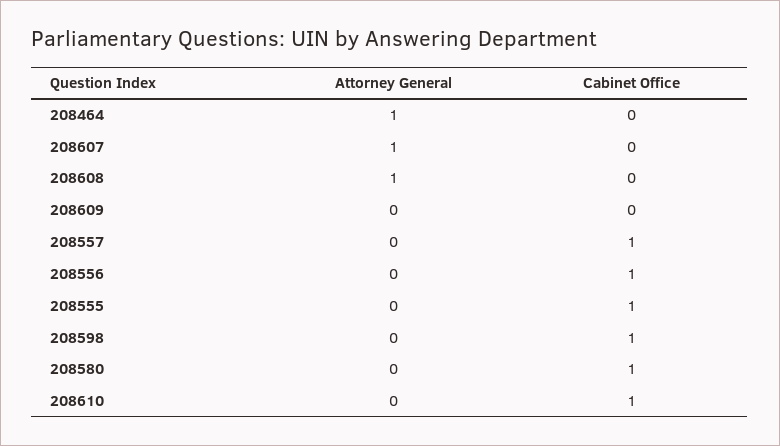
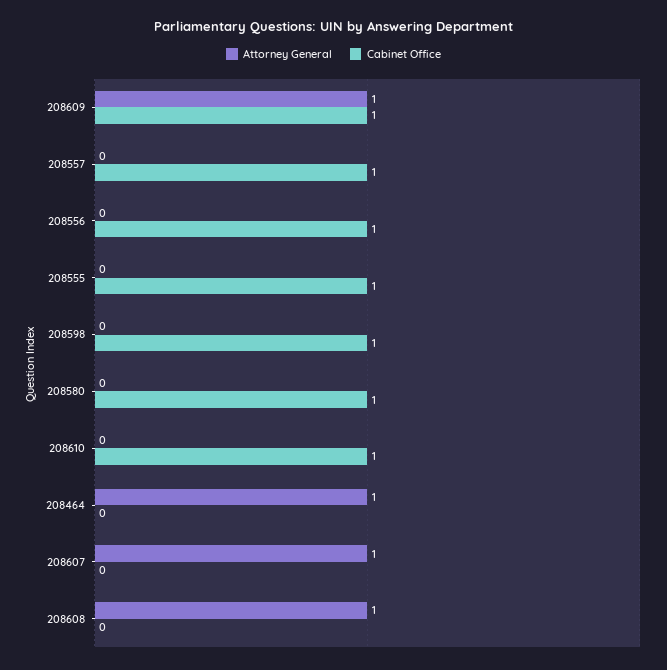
  {
    "Attorney General": {
      "208464": 1,
      "208607": 1,
      "208608": 1,
-     "208609": 0,
+     "208609": 1,
      "208557": 0,
      "208556": 0,
      "208555": 0,
      "208598": 0,
      "208580": 0,
      "208610": 0
    },
    "Cabinet Office": {
      "208464": 0,
      "208607": 0,
      "208608": 0,
-     "208609": 0,
+     "208609": 1,
      "208557": 1,
      "208556": 1,
      "208555": 1,
      "208598": 1,
      "208580": 1,
      "208610": 1
    }
  }

